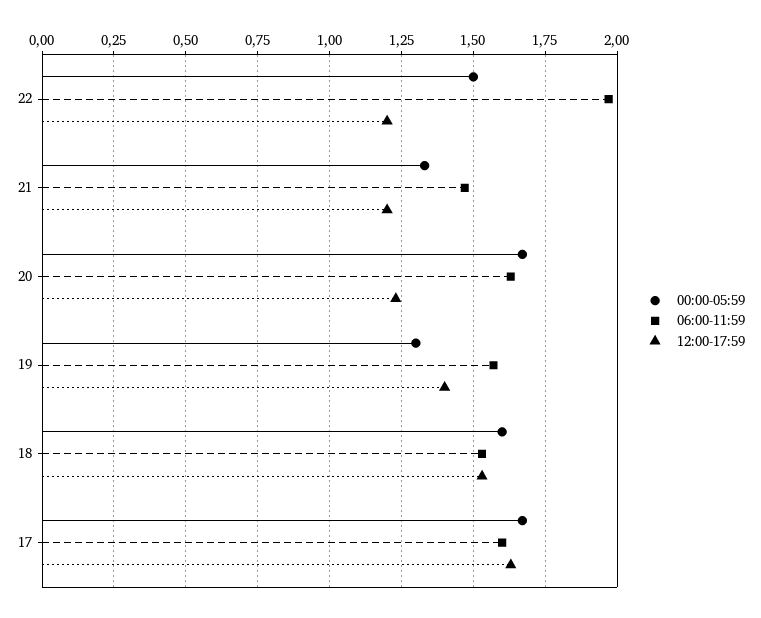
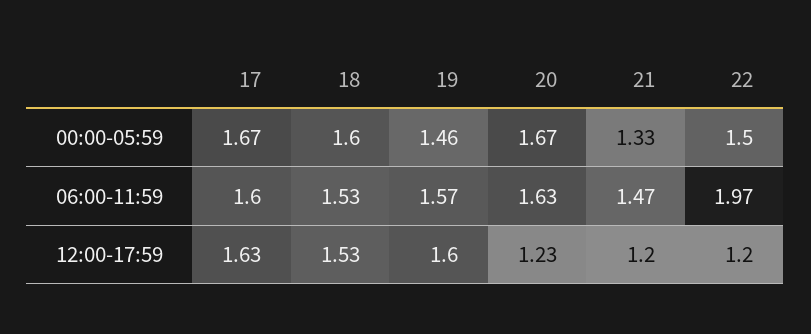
  {
    "00:00-05:59": {
      "22": 1.5,
      "21": 1.33,
      "20": 1.67,
-     "19": 1.3,
+     "19": 1.46,
      "18": 1.6,
      "17": 1.67
    },
    "06:00-11:59": {
      "22": 1.97,
      "21": 1.47,
      "20": 1.63,
      "19": 1.57,
      "18": 1.53,
      "17": 1.6
    },
    "12:00-17:59": {
      "22": 1.2,
      "21": 1.2,
      "20": 1.23,
-     "19": 1.4,
+     "19": 1.6,
      "18": 1.53,
      "17": 1.63
    }
  }

